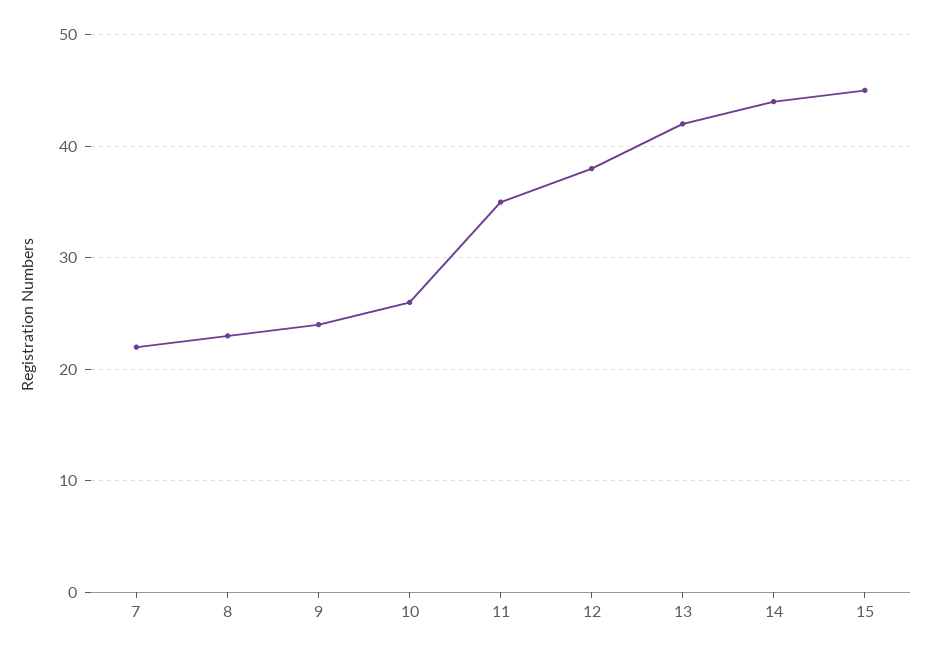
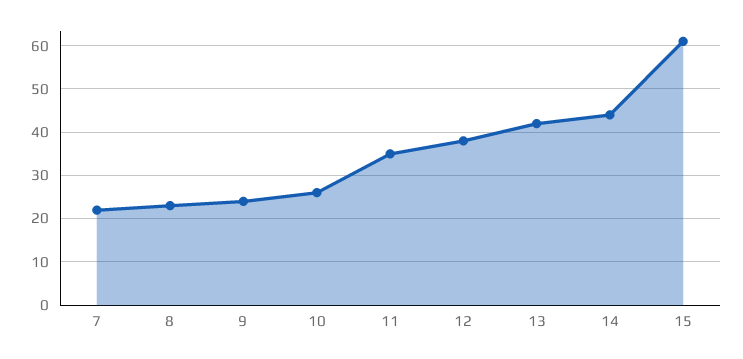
  {
    "7": 22,
    "8": 23,
    "9": 24,
    "10": 26,
    "11": 35,
    "12": 38,
    "13": 42,
    "14": 44,
-   "15": 45
+   "15": 60
  }

